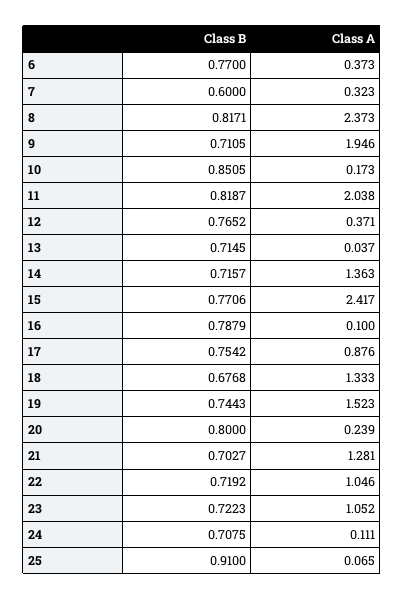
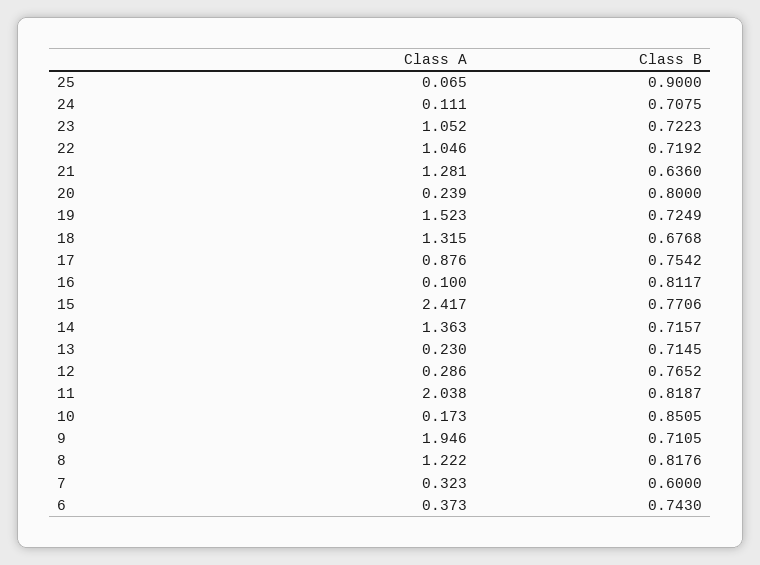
  {
    "Class B": {
-     "6": 0.77,
+     "6": 0.743,
      "7": 0.6,
-     "8": 0.8171,
+     "8": 0.8176,
      "9": 0.7105,
      "10": 0.8505,
      "11": 0.8187,
      "12": 0.7652,
      "13": 0.7145,
      "14": 0.7157,
      "15": 0.7706,
-     "16": 0.7879,
+     "16": 0.8117,
      "17": 0.7542,
      "18": 0.6768,
-     "19": 0.7443,
+     "19": 0.7249,
      "20": 0.8,
-     "21": 0.7027,
+     "21": 0.636,
      "22": 0.7192,
      "23": 0.7223,
      "24": 0.7075,
-     "25": 0.91
+     "25": 0.9
    },
    "Class A": {
      "6": 0.373,
      "7": 0.323,
-     "8": 2.373,
+     "8": 1.222,
      "9": 1.946,
      "10": 0.173,
      "11": 2.038,
-     "12": 0.371,
+     "12": 0.286,
-     "13": 0.037,
+     "13": 0.23,
      "14": 1.363,
      "15": 2.417,
      "16": 0.1,
      "17": 0.876,
-     "18": 1.333,
+     "18": 1.315,
      "19": 1.523,
      "20": 0.239,
      "21": 1.281,
      "22": 1.046,
      "23": 1.052,
      "24": 0.111,
      "25": 0.065
    }
  }

